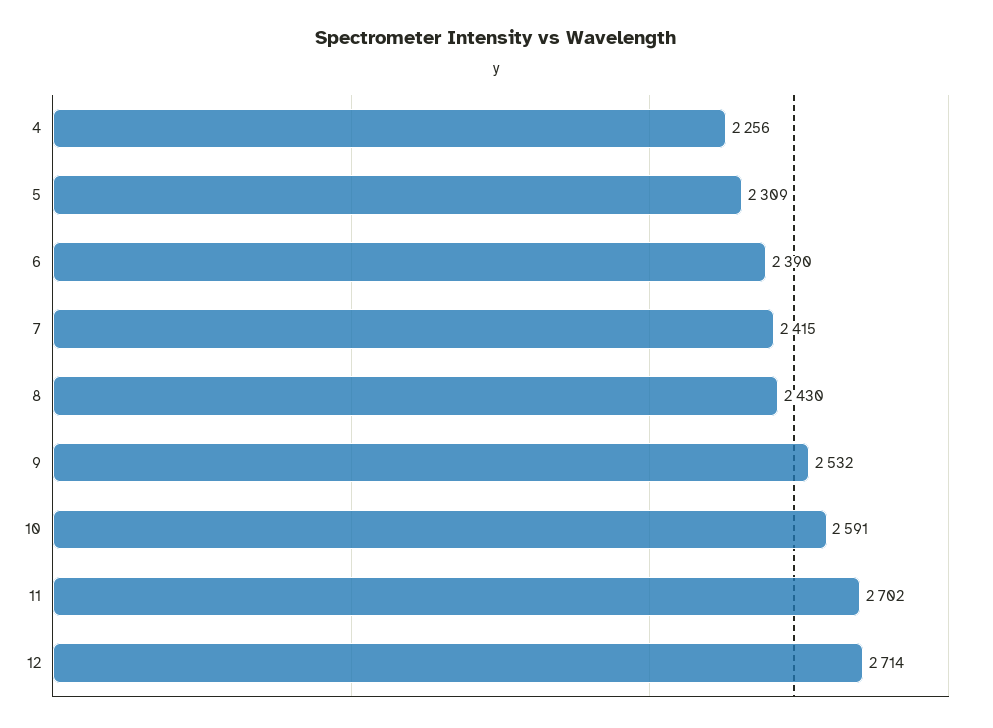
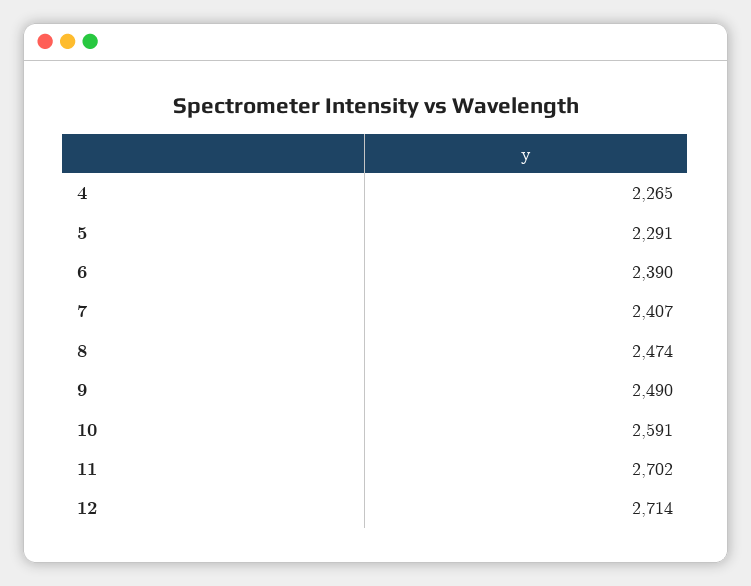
  {
-   "4": 2256,
+   "4": 2265,
-   "5": 2309,
+   "5": 2291,
    "6": 2390,
-   "7": 2415,
+   "7": 2407,
-   "8": 2430,
+   "8": 2474,
-   "9": 2532,
+   "9": 2490,
    "10": 2591,
    "11": 2702,
    "12": 2714
  }

